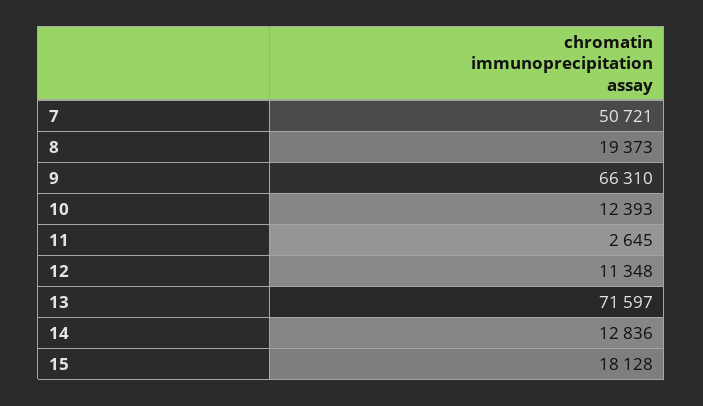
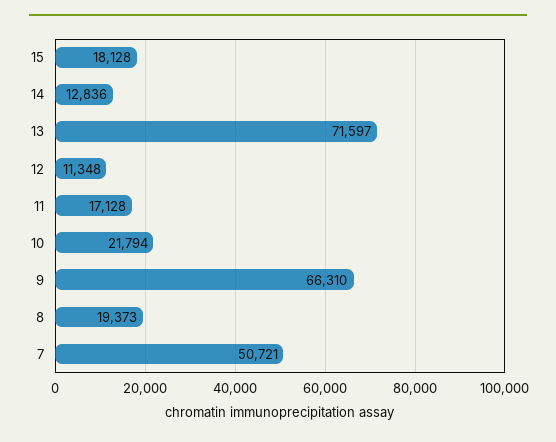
  {
    "7": 50721,
    "8": 19373,
    "9": 66310,
-   "10": 12393,
+   "10": 21794,
-   "11": 2645,
+   "11": 17128,
    "12": 11348,
    "13": 71597,
    "14": 12836,
    "15": 18128
  }

